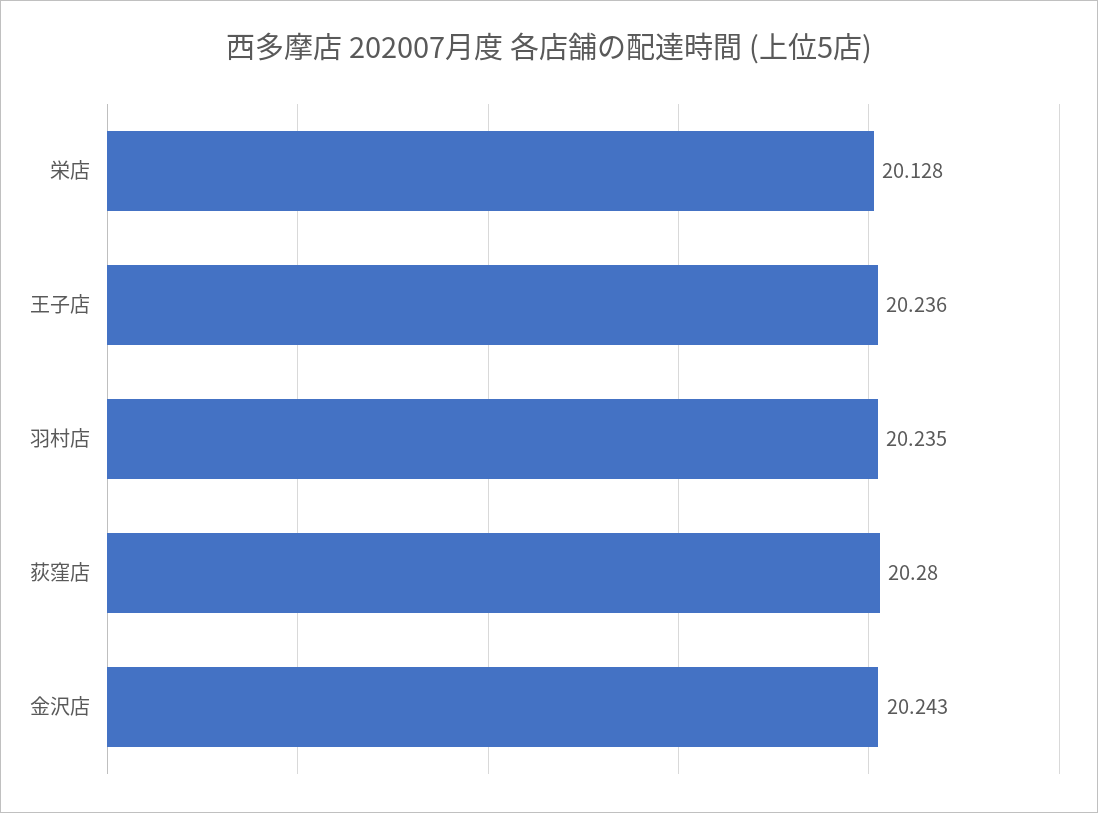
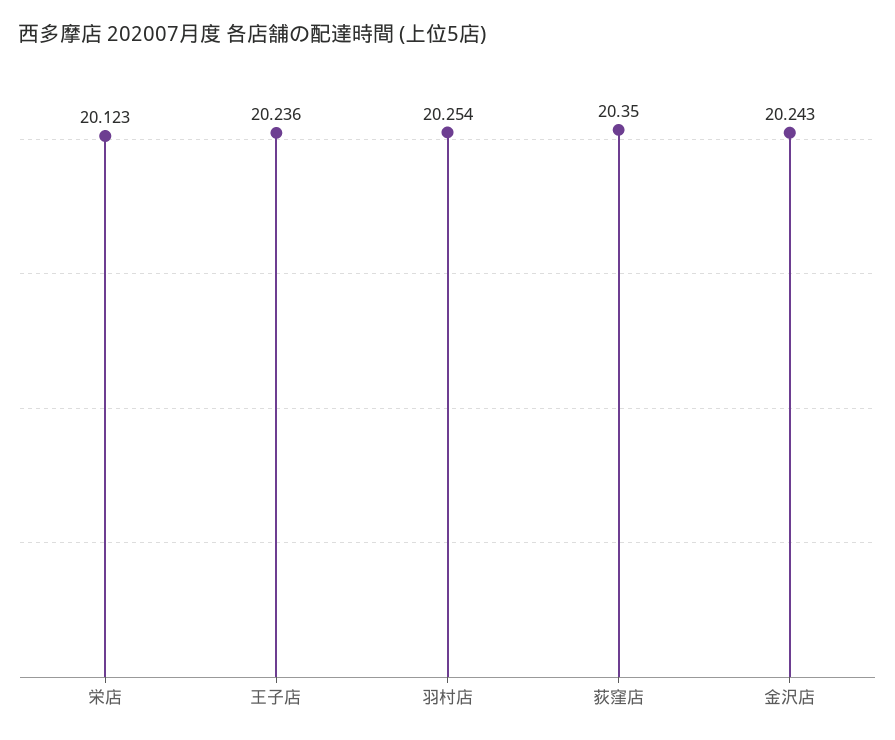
  {
-   "栄店": 20.128,
+   "栄店": 20.123,
    "王子店": 20.236,
-   "羽村店": 20.235,
+   "羽村店": 20.254,
-   "荻窪店": 20.28,
+   "荻窪店": 20.35,
    "金沢店": 20.243
  }

